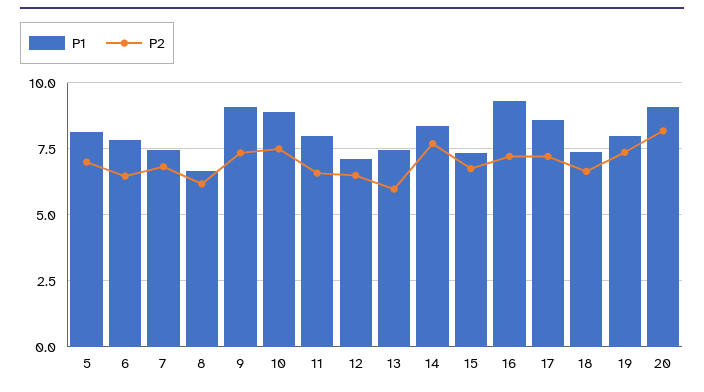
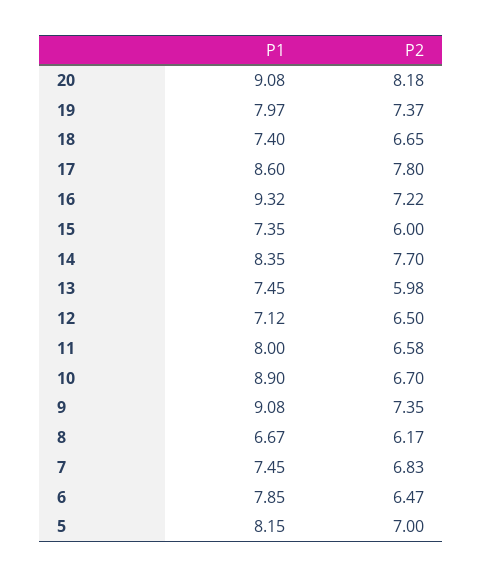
  {
    "P1": {
      "5": 8.15,
      "6": 7.85,
      "7": 7.45,
      "8": 6.67,
      "9": 9.08,
      "10": 8.9,
      "11": 8,
      "12": 7.12,
      "13": 7.45,
      "14": 8.35,
      "15": 7.35,
      "16": 9.32,
      "17": 8.6,
      "18": 7.4,
      "19": 7.97,
      "20": 9.08
    },
    "P2": {
      "5": 7,
      "6": 6.47,
      "7": 6.83,
      "8": 6.17,
      "9": 7.35,
-     "10": 7.5,
+     "10": 6.7,
      "11": 6.58,
      "12": 6.5,
      "13": 5.98,
      "14": 7.7,
-     "15": 6.75,
+     "15": 6,
      "16": 7.22,
-     "17": 7.25,
+     "17": 7.8,
      "18": 6.65,
      "19": 7.37,
      "20": 8.18
    }
  }

